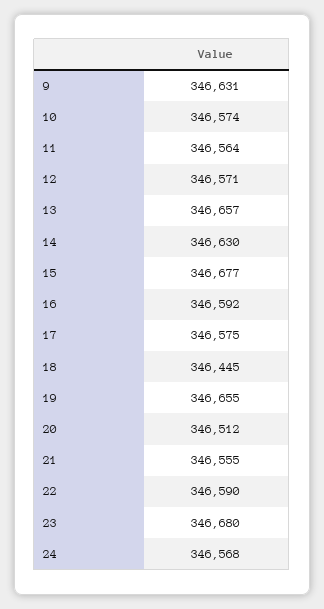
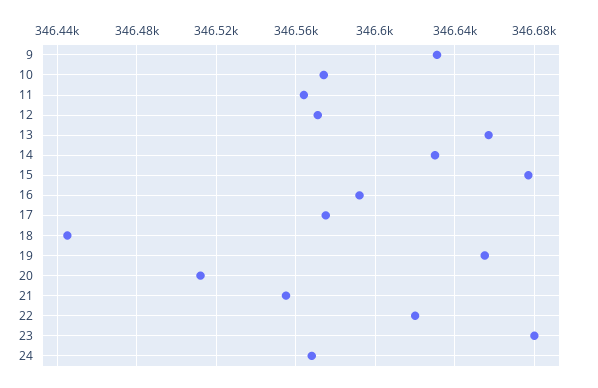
  {
    "9": 346631,
    "10": 346574,
    "11": 346564,
    "12": 346571,
    "13": 346657,
    "14": 346630,
    "15": 346677,
    "16": 346592,
    "17": 346575,
    "18": 346445,
    "19": 346655,
    "20": 346512,
    "21": 346555,
-   "22": 346590,
+   "22": 346620,
    "23": 346680,
    "24": 346568
  }

